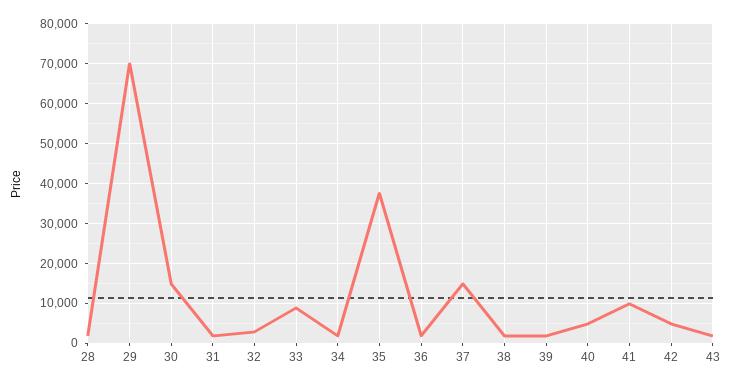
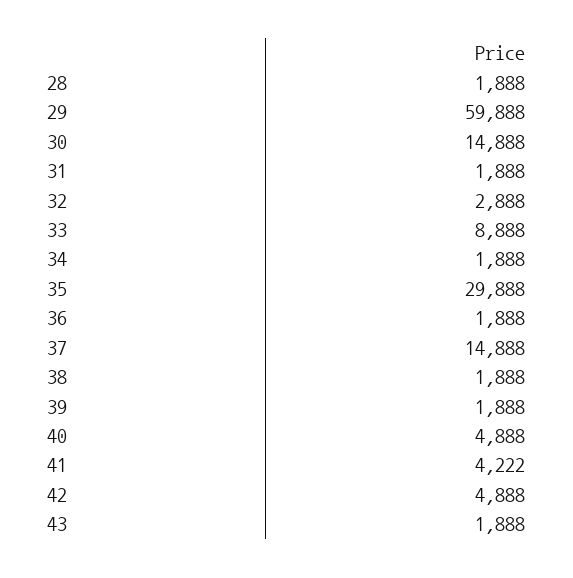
  {
    "28": 1888,
-   "29": 70000,
+   "29": 59888,
    "30": 14888,
    "31": 1888,
    "32": 2888,
    "33": 8888,
    "34": 1888,
-   "35": 38000,
+   "35": 29888,
    "36": 1888,
    "37": 14888,
    "38": 1888,
    "39": 1888,
    "40": 4888,
-   "41": 10000,
+   "41": 4222,
    "42": 4888,
    "43": 1888
  }

